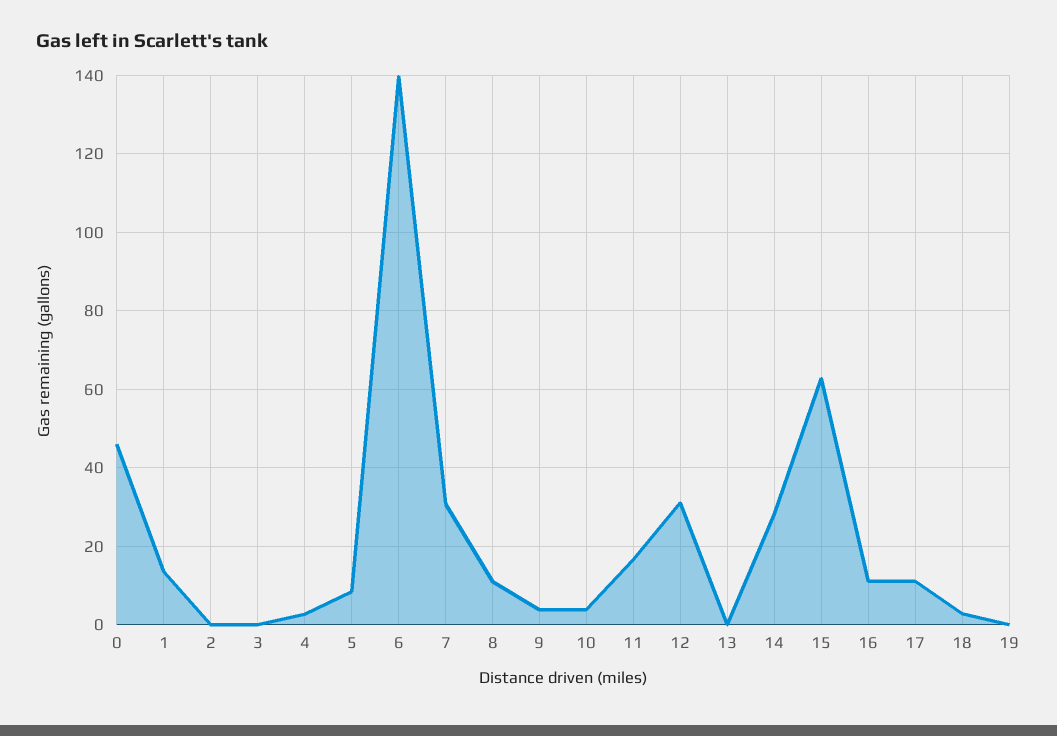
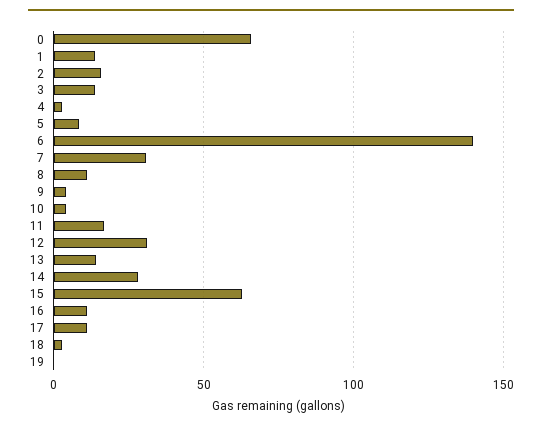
  {
-   "0": 46,
+   "0": 65,
    "1": 14,
-   "2": 0,
+   "2": 15,
-   "3": 0,
+   "3": 15,
    "4": 2,
    "5": 8,
    "6": 140,
    "7": 30,
    "8": 12,
    "9": 4,
    "10": 4,
    "11": 16,
    "12": 32,
-   "13": 0,
+   "13": 15,
    "14": 28,
    "15": 62,
    "16": 12,
    "17": 12,
    "18": 2,
    "19": 0
  }

